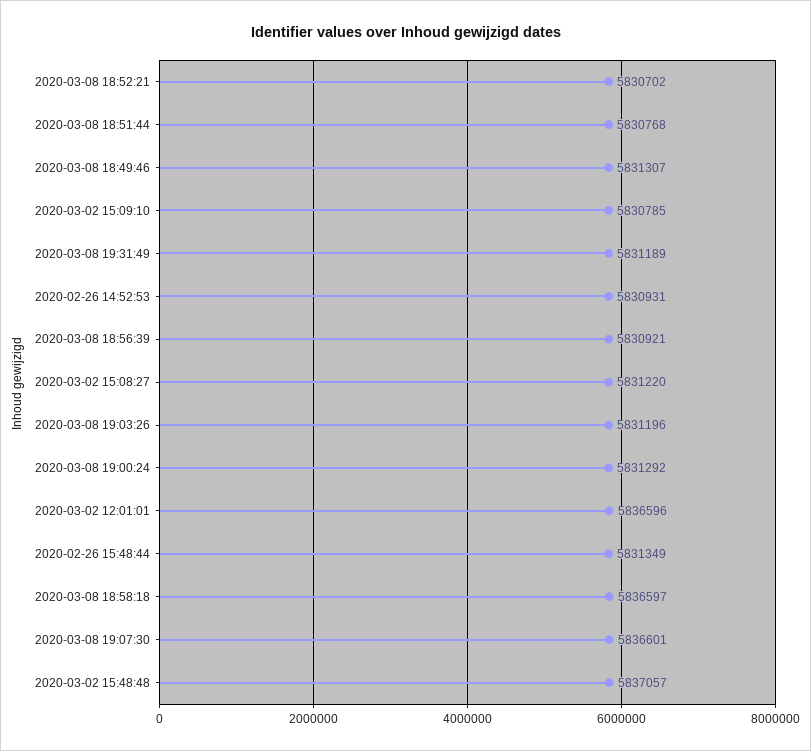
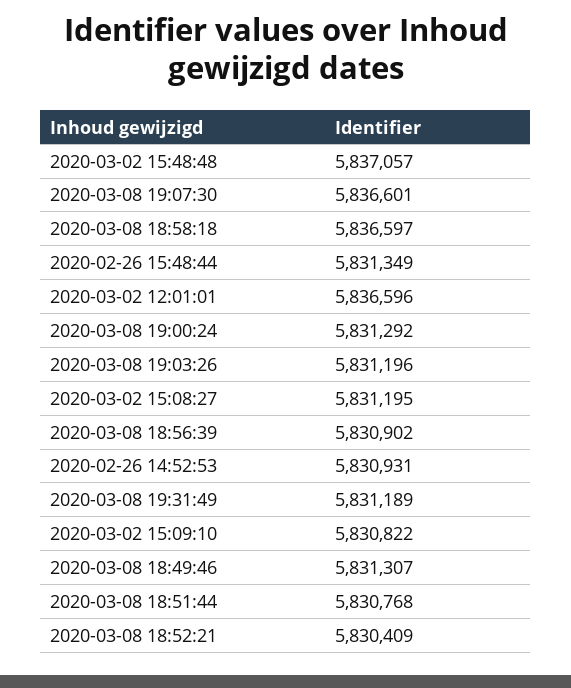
  {
-   "2020-03-08 18:52:21": 5830702,
+   "2020-03-08 18:52:21": 5830409,
    "2020-03-08 18:51:44": 5830768,
    "2020-03-08 18:49:46": 5831307,
-   "2020-03-02 15:09:10": 5830785,
+   "2020-03-02 15:09:10": 5830822,
    "2020-03-08 19:31:49": 5831189,
    "2020-02-26 14:52:53": 5830931,
-   "2020-03-08 18:56:39": 5830921,
+   "2020-03-08 18:56:39": 5830902,
-   "2020-03-02 15:08:27": 5831220,
+   "2020-03-02 15:08:27": 5831195,
    "2020-03-08 19:03:26": 5831196,
    "2020-03-08 19:00:24": 5831292,
    "2020-03-02 12:01:01": 5836596,
    "2020-02-26 15:48:44": 5831349,
    "2020-03-08 18:58:18": 5836597,
    "2020-03-08 19:07:30": 5836601,
    "2020-03-02 15:48:48": 5837057
  }

